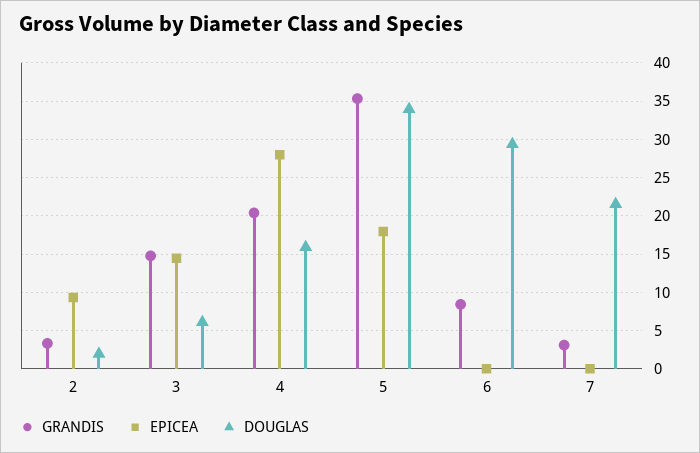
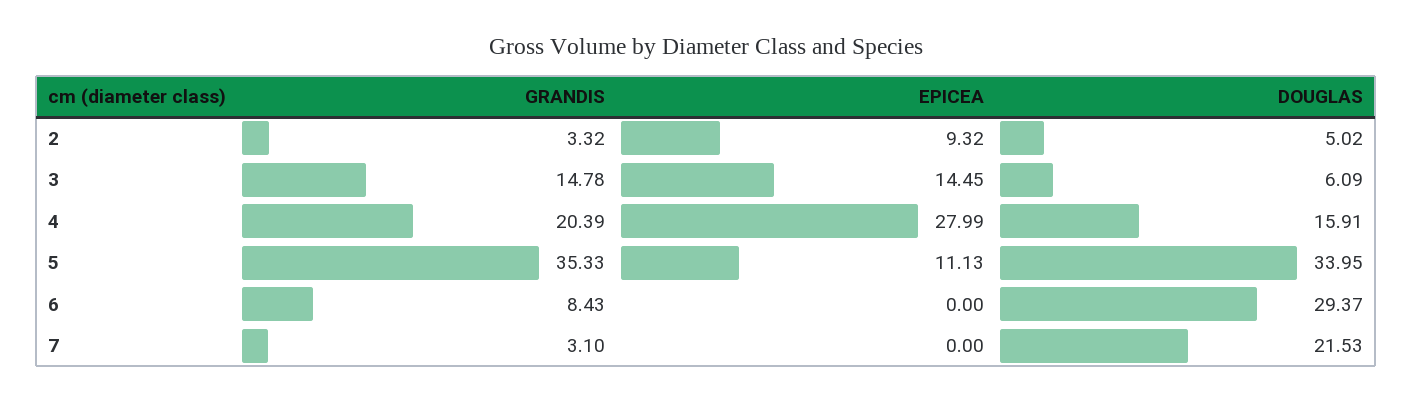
  {
    "GRANDIS": {
      "2": 3.32,
      "3": 14.78,
      "4": 20.39,
      "5": 35.33,
      "6": 8.43,
      "7": 3.1
    },
    "EPICEA": {
      "2": 9.32,
      "3": 14.45,
      "4": 27.99,
-     "5": 18,
+     "5": 11.13,
      "6": 0,
      "7": 0
    },
    "DOUGLAS": {
-     "2": 2,
+     "2": 5.02,
      "3": 6.09,
      "4": 15.91,
      "5": 33.95,
      "6": 29.37,
      "7": 21.53
    }
  }

